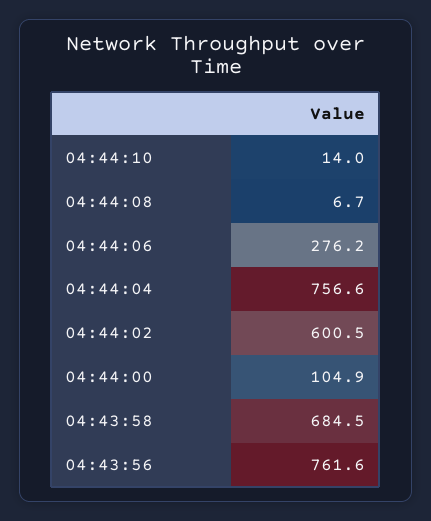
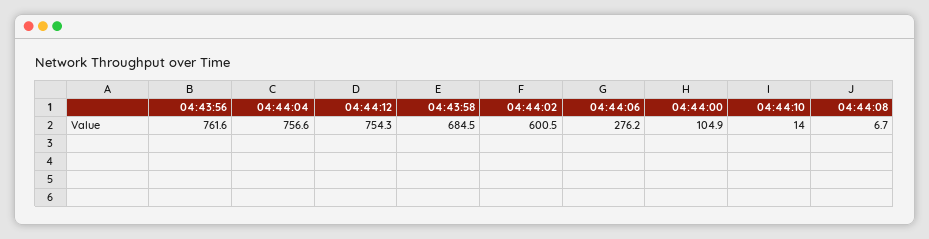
  {
    "04:44:10": 14,
    "04:44:08": 6.7,
    "04:44:06": 276.2,
    "04:44:04": 756.6,
    "04:44:02": 600.5,
    "04:44:00": 104.9,
    "04:43:58": 684.5,
-   "04:43:56": 761.6
+   "04:43:56": 761.6,
+   "04:44:12": 754.3
  }

